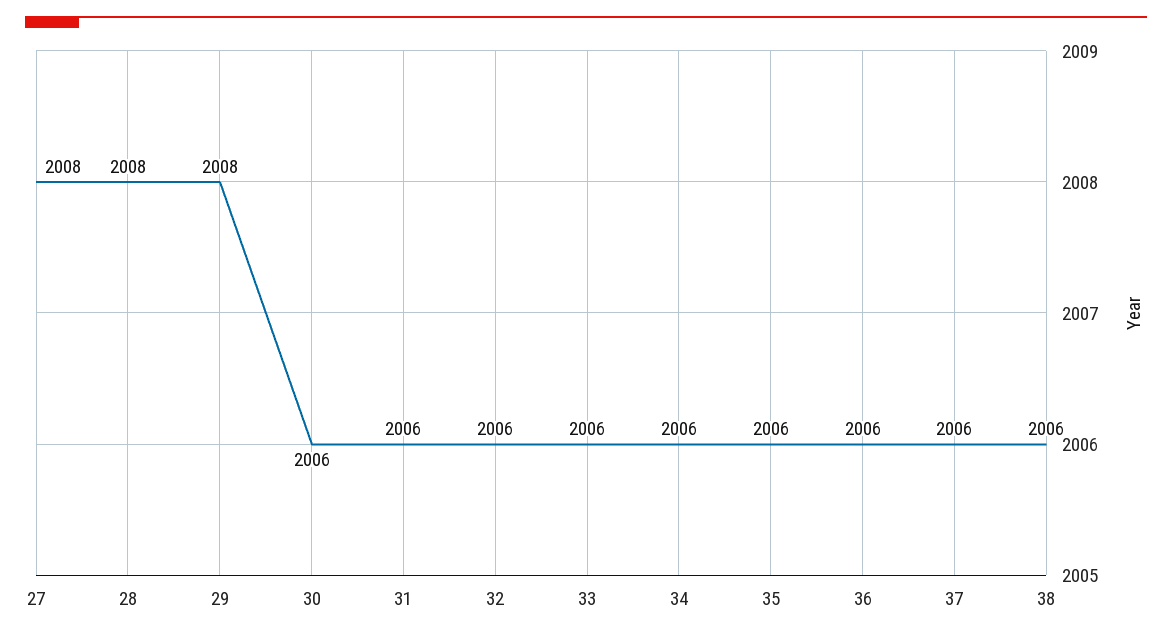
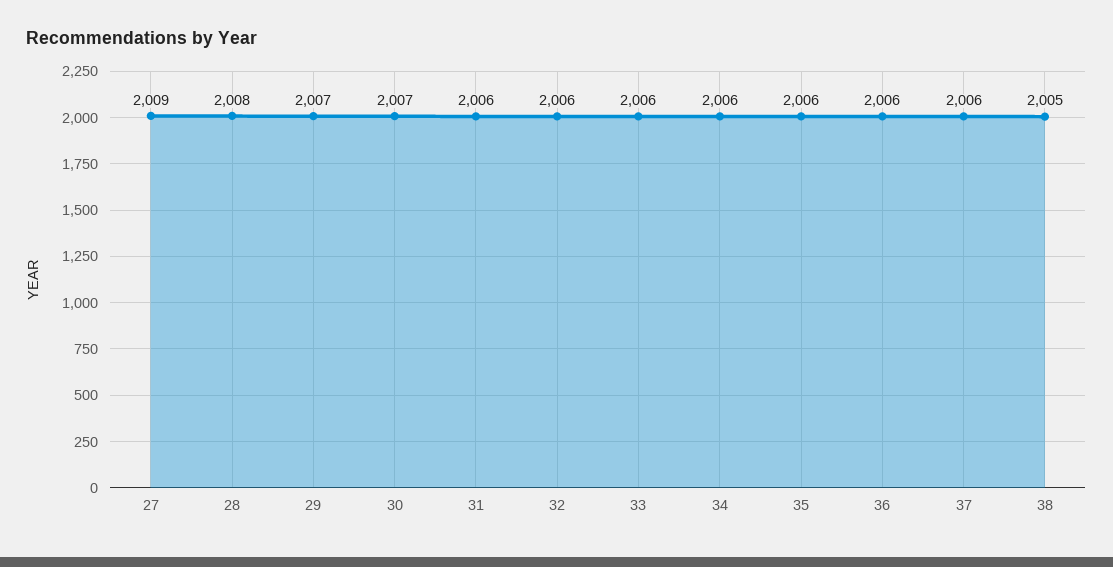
  {
-   "27": 2008,
+   "27": 2009,
    "28": 2008,
-   "29": 2008,
+   "29": 2007,
-   "30": 2006,
+   "30": 2007,
    "31": 2006,
    "32": 2006,
    "33": 2006,
    "34": 2006,
    "35": 2006,
    "36": 2006,
    "37": 2006,
-   "38": 2006
+   "38": 2005
  }

